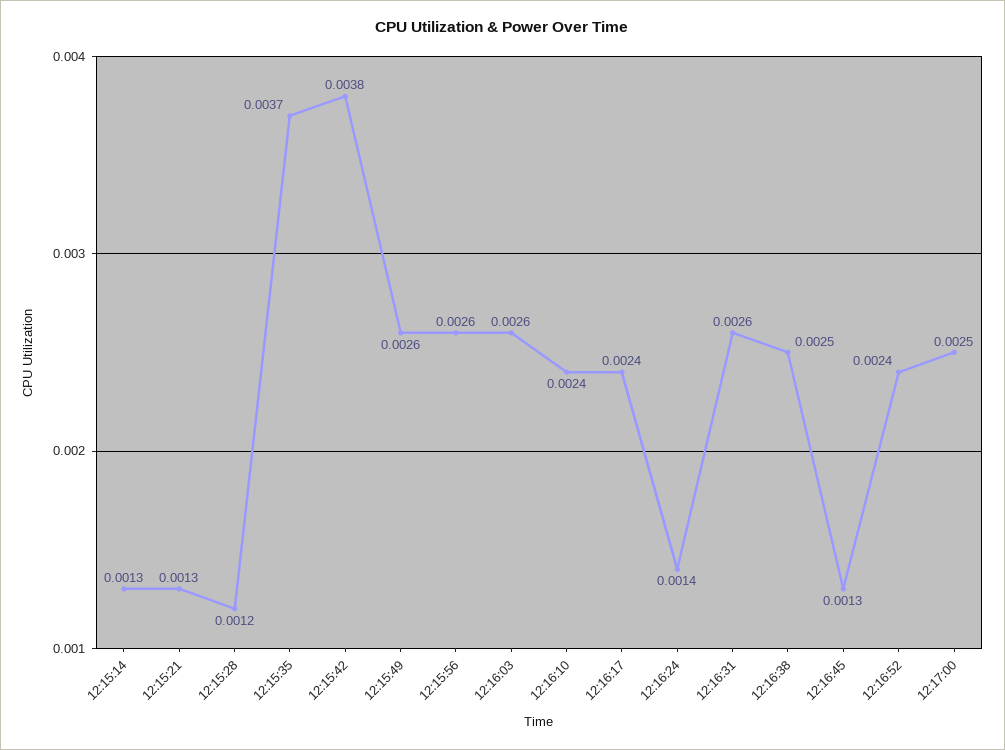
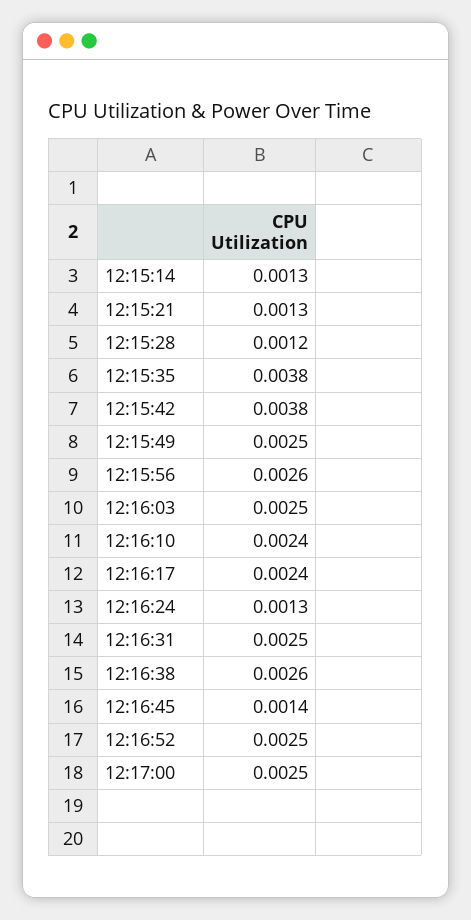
  {
    "12:15:14": 0.0013,
    "12:15:21": 0.0013,
    "12:15:28": 0.0012,
-   "12:15:35": 0.0037,
+   "12:15:35": 0.0038,
    "12:15:42": 0.0038,
-   "12:15:49": 0.0026,
+   "12:15:49": 0.0025,
    "12:15:56": 0.0026,
-   "12:16:03": 0.0026,
+   "12:16:03": 0.0025,
    "12:16:10": 0.0024,
    "12:16:17": 0.0024,
-   "12:16:24": 0.0014,
+   "12:16:24": 0.0013,
-   "12:16:31": 0.0026,
+   "12:16:31": 0.0025,
-   "12:16:38": 0.0025,
+   "12:16:38": 0.0026,
-   "12:16:45": 0.0013,
+   "12:16:45": 0.0014,
-   "12:16:52": 0.0024,
+   "12:16:52": 0.0025,
    "12:17:00": 0.0025
  }

